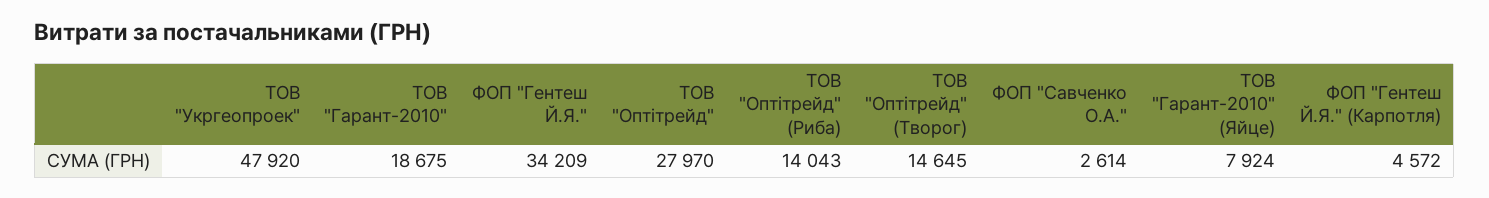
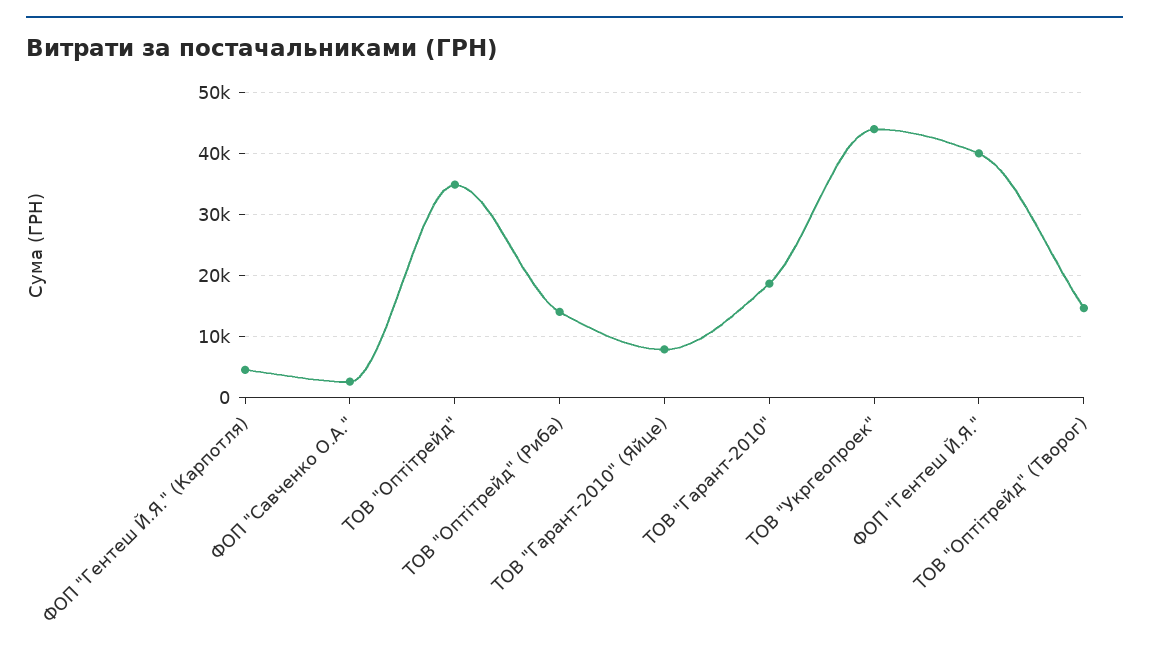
  {
-   "ТОВ \"Укргеопроек\"": 47920,
+   "ТОВ \"Укргеопроек\"": 44000,
    "ТОВ \"Гарант-2010\"": 18675,
-   "ФОП \"Гентеш Й.Я.\"": 34209,
+   "ФОП \"Гентеш Й.Я.\"": 40000,
-   "ТОВ \"Оптітрейд\"": 27970,
+   "ТОВ \"Оптітрейд\"": 35000,
    "ТОВ \"Оптітрейд\" (Риба)": 14043,
    "ТОВ \"Оптітрейд\" (Творог)": 14645,
    "ФОП \"Савченко О.А.\"": 2614,
    "ТОВ \"Гарант-2010\" (Яйце)": 7924,
    "ФОП \"Гентеш Й.Я.\" (Карпотля)": 4572
  }

